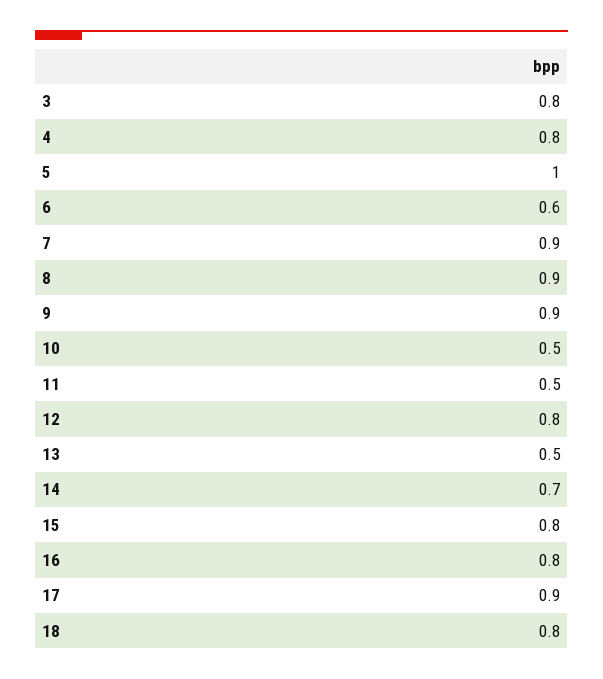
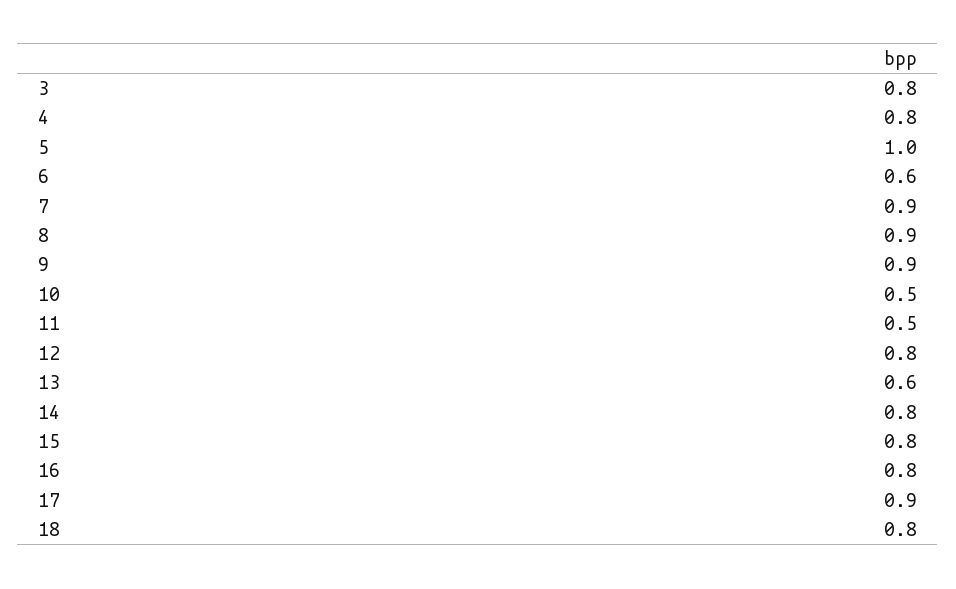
  {
    "3": 0.8,
    "4": 0.8,
    "5": 1,
    "6": 0.6,
    "7": 0.9,
    "8": 0.9,
    "9": 0.9,
    "10": 0.5,
    "11": 0.5,
    "12": 0.8,
-   "13": 0.5,
+   "13": 0.6,
-   "14": 0.7,
+   "14": 0.8,
    "15": 0.8,
    "16": 0.8,
    "17": 0.9,
    "18": 0.8
  }

